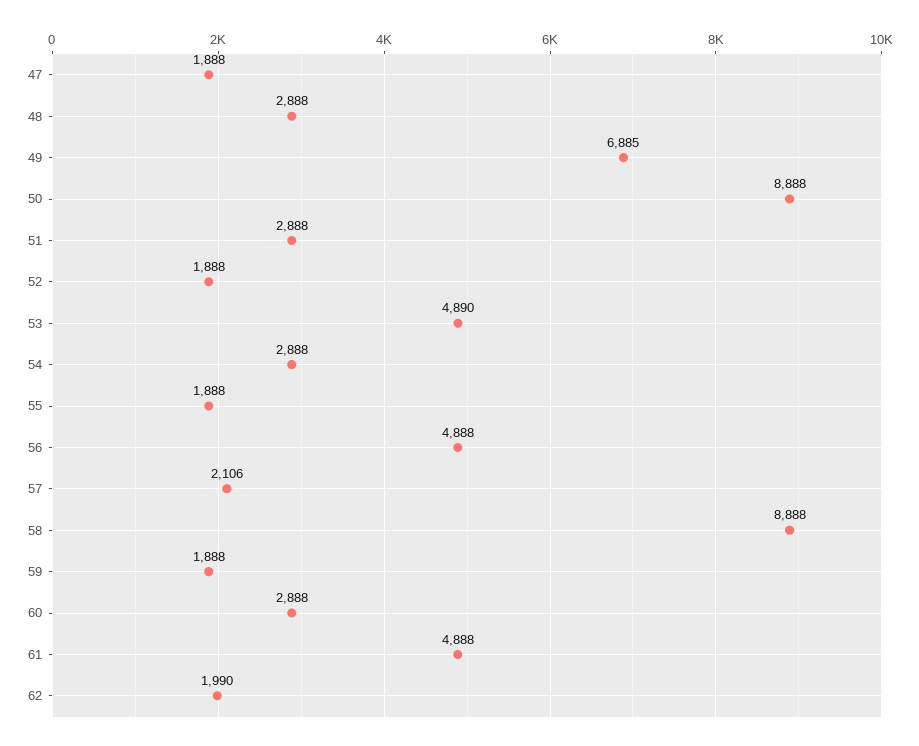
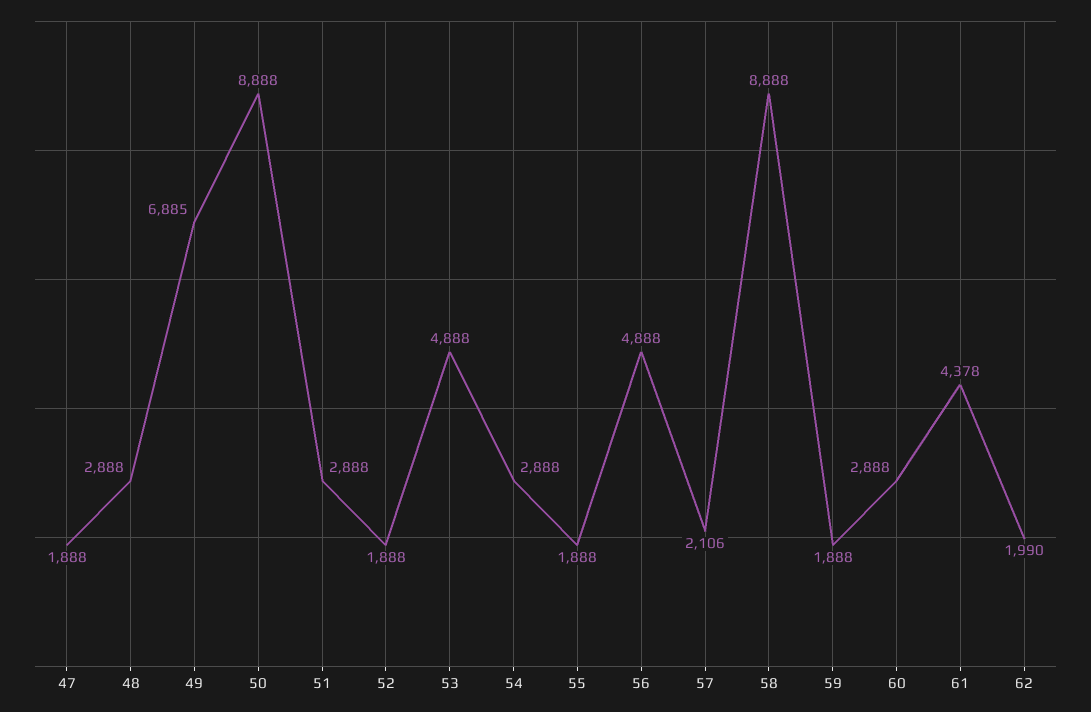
  {
    "47": 1888,
    "48": 2888,
    "49": 6885,
    "50": 8888,
    "51": 2888,
    "52": 1888,
-   "53": 4890,
+   "53": 4888,
    "54": 2888,
    "55": 1888,
    "56": 4888,
    "57": 2106,
    "58": 8888,
    "59": 1888,
    "60": 2888,
-   "61": 4888,
+   "61": 4378,
    "62": 1990
  }

